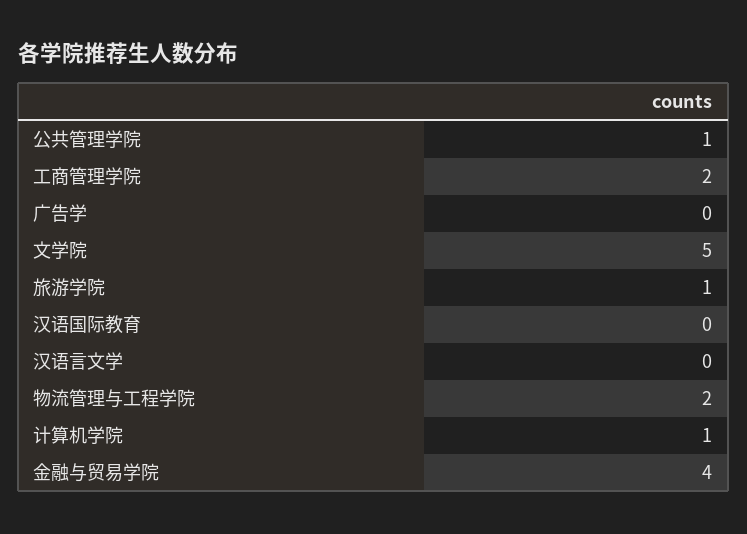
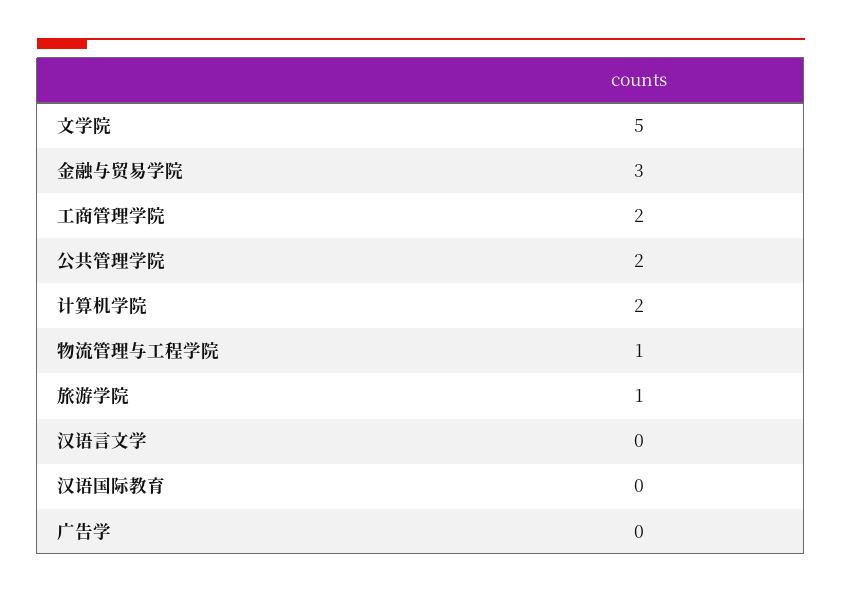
  {
-   "公共管理学院": 1,
+   "公共管理学院": 2,
    "工商管理学院": 2,
    "广告学": 0,
    "文学院": 5,
    "旅游学院": 1,
    "汉语国际教育": 0,
    "汉语言文学": 0,
-   "物流管理与工程学院": 2,
+   "物流管理与工程学院": 1,
-   "计算机学院": 1,
+   "计算机学院": 2,
-   "金融与贸易学院": 4
+   "金融与贸易学院": 3
  }

